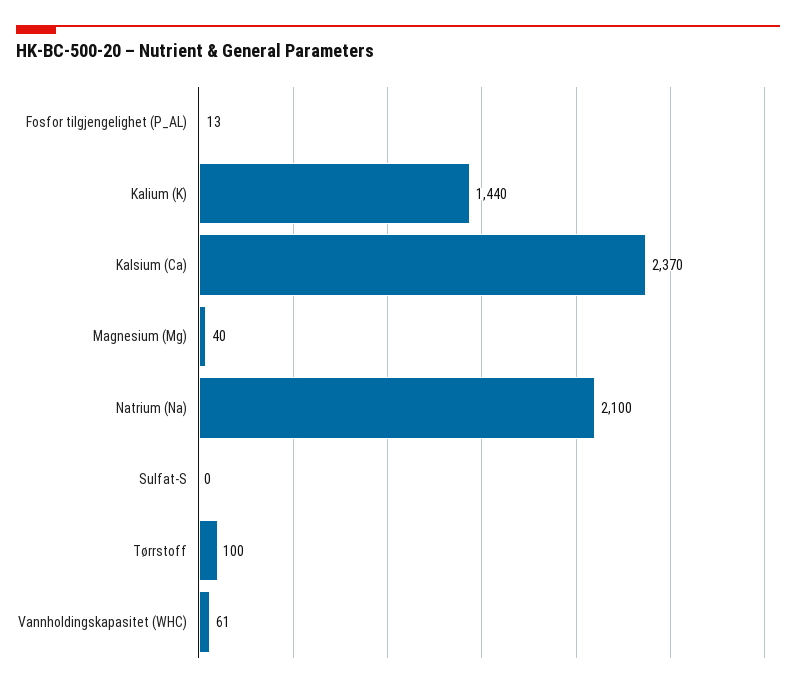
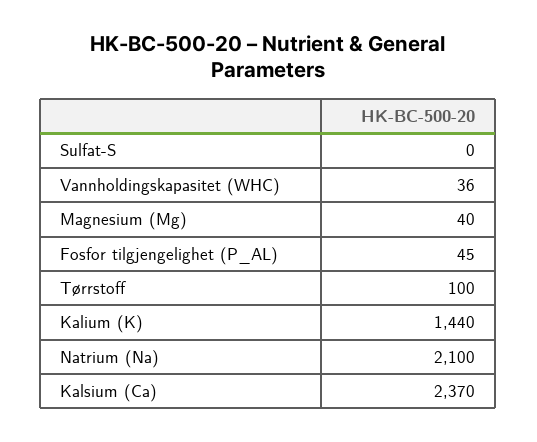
  {
-   "Fosfor tilgjengelighet (P_AL)": 13,
+   "Fosfor tilgjengelighet (P_AL)": 45,
    "Kalium (K)": 1440,
    "Kalsium (Ca)": 2370,
    "Magnesium (Mg)": 40,
    "Natrium (Na)": 2100,
    "Sulfat-S": 0,
    "Tørrstoff": 100,
-   "Vannholdingskapasitet (WHC)": 61
+   "Vannholdingskapasitet (WHC)": 36
  }

